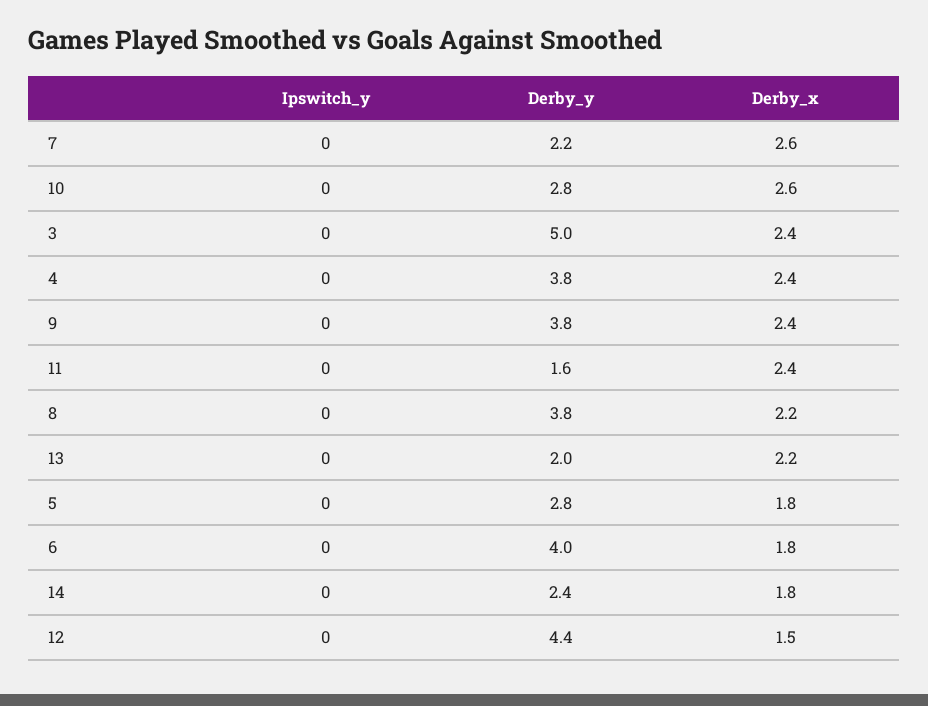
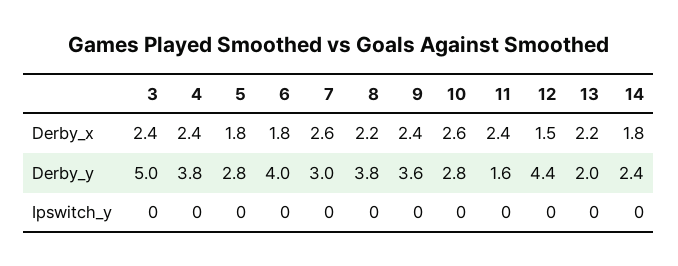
  {
    "Ipswitch_y": {
      "7": 0,
      "10": 0,
      "3": 0,
      "4": 0,
      "9": 0,
      "11": 0,
      "8": 0,
      "13": 0,
      "5": 0,
      "6": 0,
      "14": 0,
      "12": 0
    },
    "Derby_y": {
-     "7": 2.2,
+     "7": 3,
      "10": 2.8,
      "3": 5,
      "4": 3.8,
-     "9": 3.8,
+     "9": 3.6,
      "11": 1.6,
      "8": 3.8,
      "13": 2,
      "5": 2.8,
      "6": 4,
      "14": 2.4,
      "12": 4.4
    },
    "Derby_x": {
      "7": 2.6,
      "10": 2.6,
      "3": 2.4,
      "4": 2.4,
      "9": 2.4,
      "11": 2.4,
      "8": 2.2,
      "13": 2.2,
      "5": 1.8,
      "6": 1.8,
      "14": 1.8,
      "12": 1.5
    }
  }

